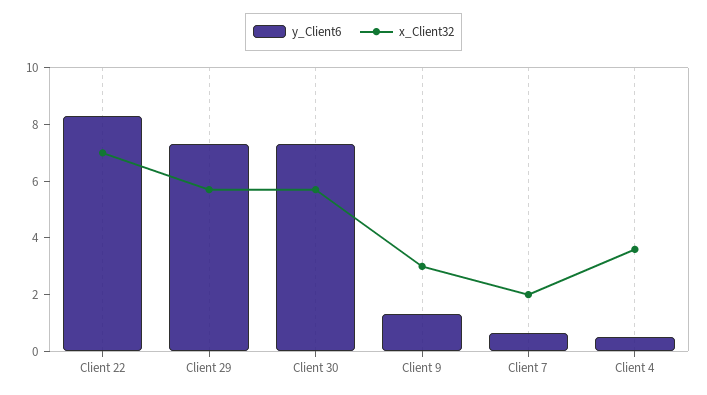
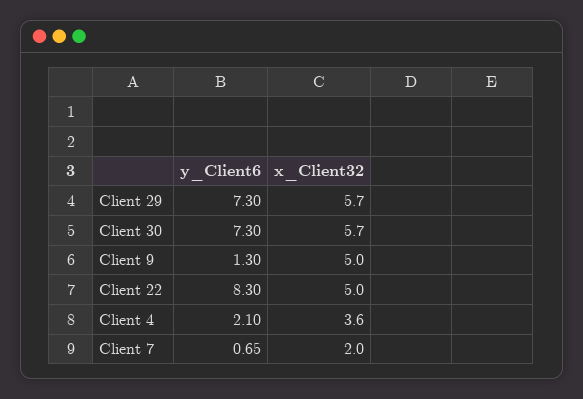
  {
    "y_Client6": {
      "Client 22": 8.3,
      "Client 29": 7.3,
      "Client 30": 7.3,
      "Client 9": 1.3,
      "Client 7": 0.65,
-     "Client 4": 0.5
+     "Client 4": 2.1
    },
    "x_Client32": {
-     "Client 22": 7,
+     "Client 22": 5,
      "Client 29": 5.7,
      "Client 30": 5.7,
-     "Client 9": 3,
+     "Client 9": 5,
      "Client 7": 2,
      "Client 4": 3.6
    }
  }

